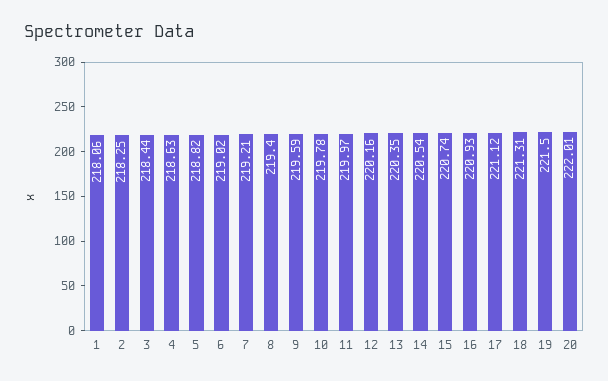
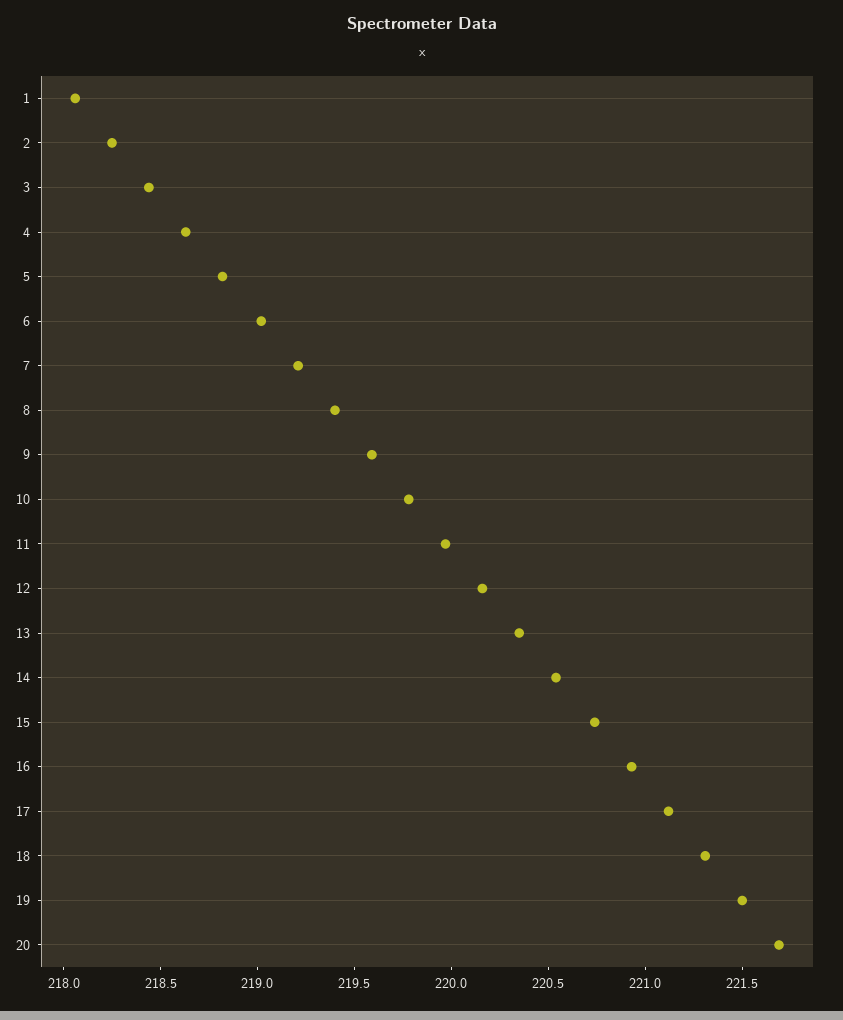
  {
    "1": 218.06,
    "2": 218.25,
    "3": 218.44,
    "4": 218.63,
    "5": 218.82,
    "6": 219.02,
    "7": 219.21,
    "8": 219.4,
    "9": 219.59,
    "10": 219.78,
    "11": 219.97,
    "12": 220.16,
    "13": 220.35,
    "14": 220.54,
    "15": 220.74,
    "16": 220.93,
    "17": 221.12,
    "18": 221.31,
    "19": 221.5,
-   "20": 222.01
+   "20": 221.7
  }

